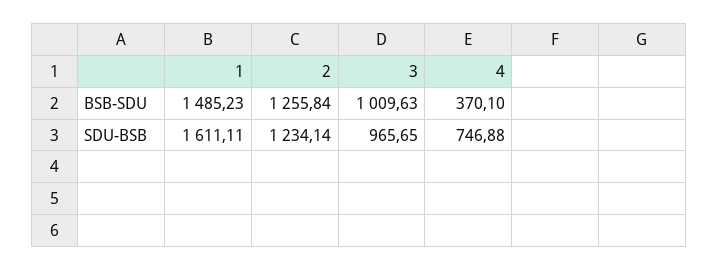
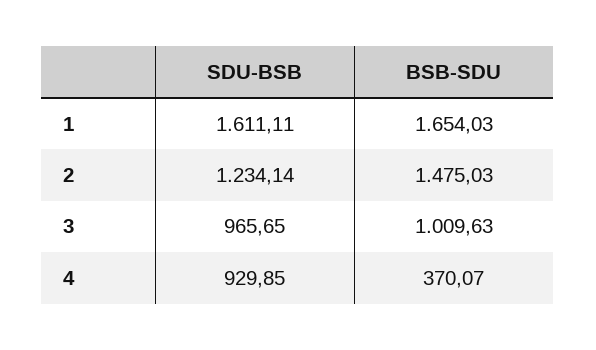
  {
    "1": {
-     "BSB-SDU": 1485.23,
+     "BSB-SDU": 1654.03,
      "SDU-BSB": 1611.11
    },
    "2": {
-     "BSB-SDU": 1255.84,
+     "BSB-SDU": 1475.03,
      "SDU-BSB": 1234.14
    },
    "3": {
      "BSB-SDU": 1009.63,
      "SDU-BSB": 965.65
    },
    "4": {
-     "BSB-SDU": 370.1,
+     "BSB-SDU": 370.07,
-     "SDU-BSB": 746.88
+     "SDU-BSB": 929.85
    }
  }

